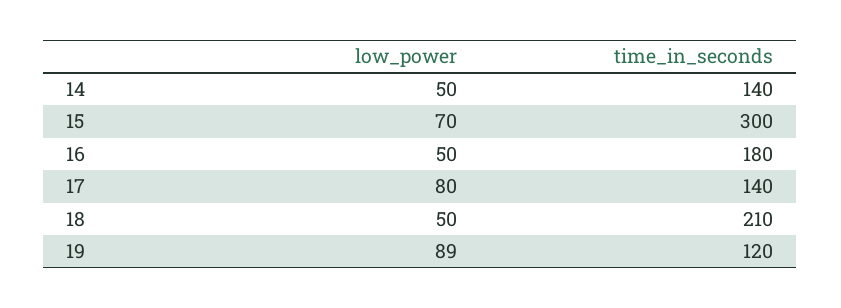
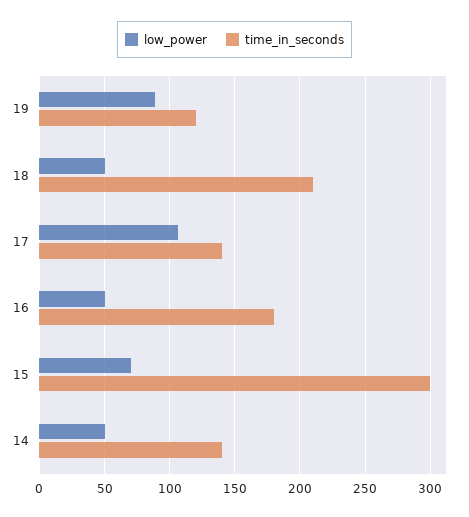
  {
    "low_power": {
      "14": 50,
      "15": 70,
      "16": 50,
-     "17": 80,
+     "17": 105,
      "18": 50,
      "19": 89
    },
    "time_in_seconds": {
      "14": 140,
      "15": 300,
      "16": 180,
      "17": 140,
      "18": 210,
      "19": 120
    }
  }

